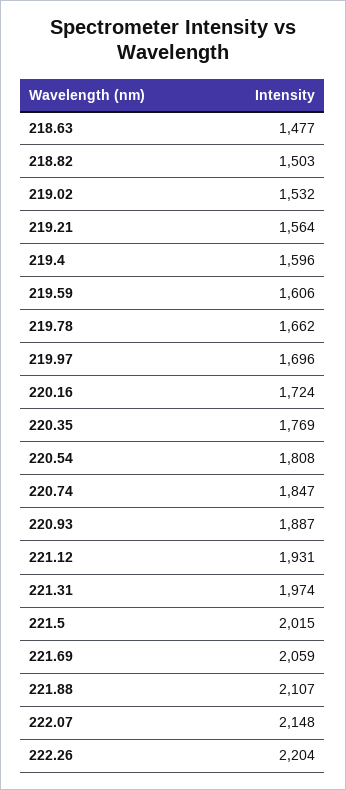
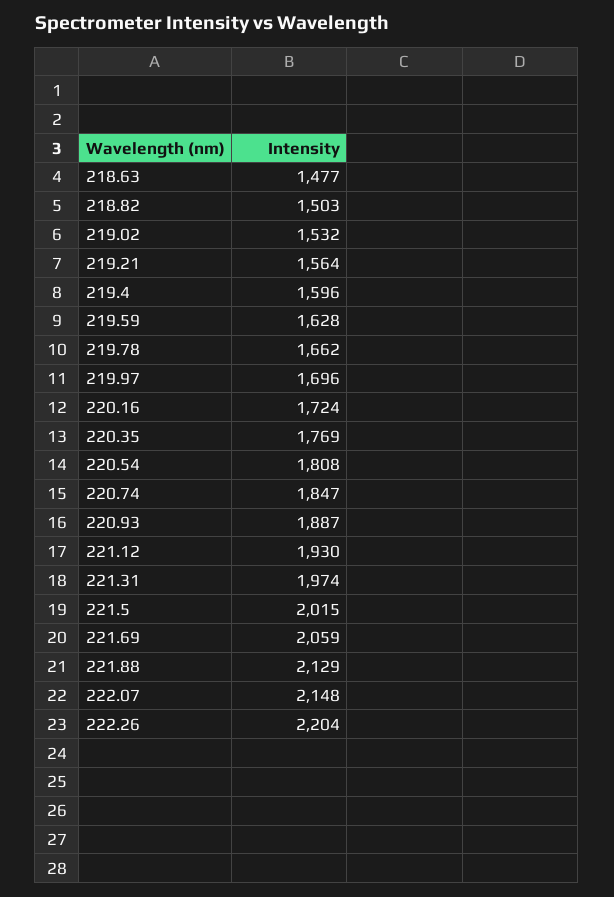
  {
    "218.63": 1477,
    "218.82": 1503,
    "219.02": 1532,
    "219.21": 1564,
    "219.4": 1596,
-   "219.59": 1606,
+   "219.59": 1628,
    "219.78": 1662,
    "219.97": 1696,
    "220.16": 1724,
    "220.35": 1769,
    "220.54": 1808,
    "220.74": 1847,
    "220.93": 1887,
-   "221.12": 1931,
+   "221.12": 1930,
    "221.31": 1974,
    "221.5": 2015,
    "221.69": 2059,
-   "221.88": 2107,
+   "221.88": 2129,
    "222.07": 2148,
    "222.26": 2204
  }

